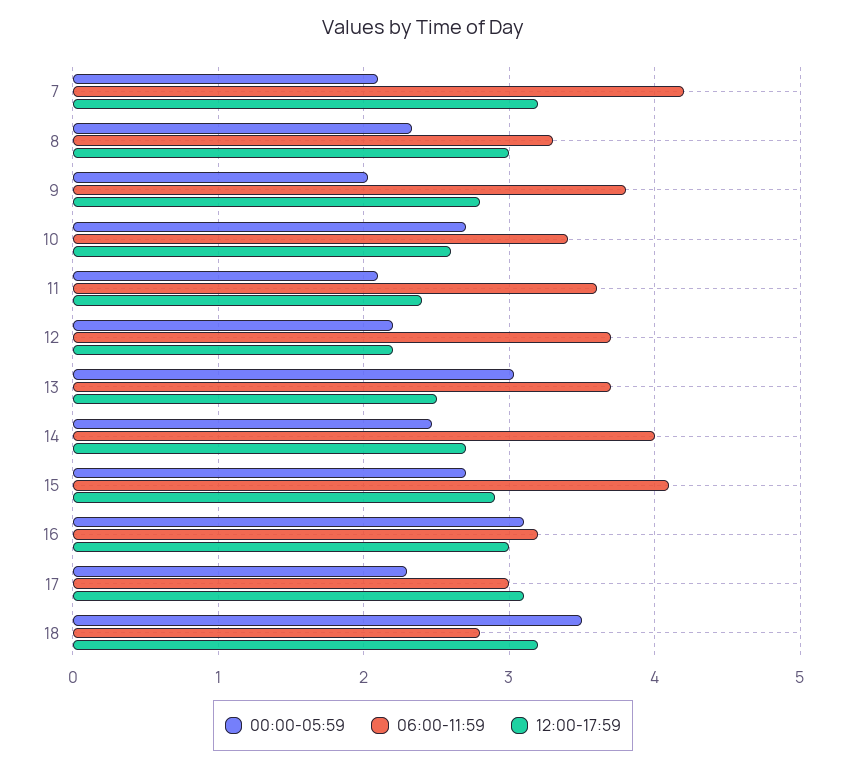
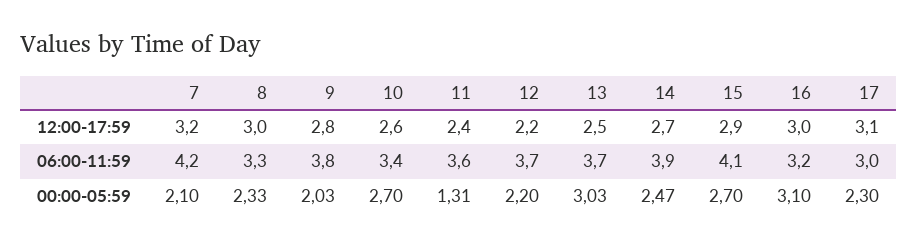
  {
    "00:00-05:59": {
      "7": 2.1,
      "8": 2.33,
      "9": 2.03,
      "10": 2.7,
-     "11": 2.1,
+     "11": 1.31,
      "12": 2.2,
      "13": 3.03,
      "14": 2.47,
      "15": 2.7,
      "16": 3.1,
-     "17": 2.3,
+     "17": 2.3
-     "18": 3.5
    },
    "06:00-11:59": {
      "7": 4.2,
      "8": 3.3,
      "9": 3.8,
      "10": 3.4,
      "11": 3.6,
      "12": 3.7,
      "13": 3.7,
-     "14": 4,
+     "14": 3.9,
      "15": 4.1,
      "16": 3.2,
-     "17": 3,
+     "17": 3
-     "18": 2.8
    },
    "12:00-17:59": {
      "7": 3.2,
      "8": 3,
      "9": 2.8,
      "10": 2.6,
      "11": 2.4,
      "12": 2.2,
      "13": 2.5,
      "14": 2.7,
      "15": 2.9,
      "16": 3,
-     "17": 3.1,
+     "17": 3.1
-     "18": 3.2
    }
  }

